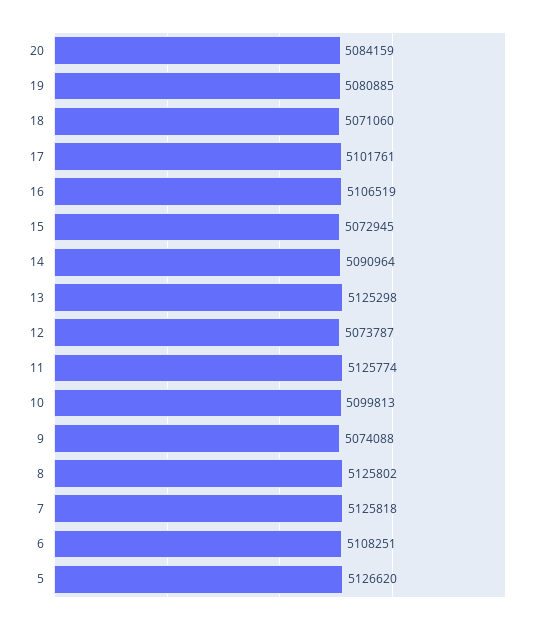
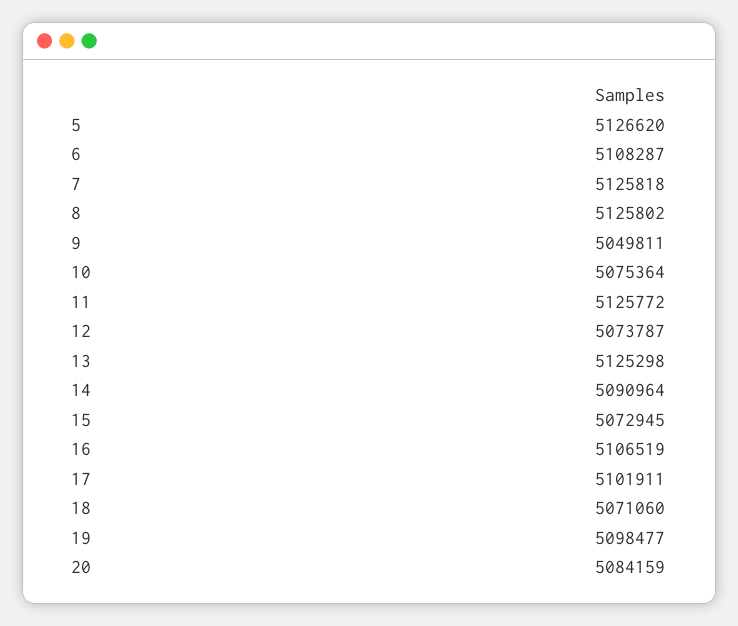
  {
    "20": 5084159,
-   "19": 5080885,
+   "19": 5098477,
    "18": 5071060,
-   "17": 5101761,
+   "17": 5101911,
    "16": 5106519,
    "15": 5072945,
    "14": 5090964,
    "13": 5125298,
    "12": 5073787,
-   "11": 5125774,
+   "11": 5125772,
-   "10": 5099813,
+   "10": 5075364,
-   "9": 5074088,
+   "9": 5049811,
    "8": 5125802,
    "7": 5125818,
-   "6": 5108251,
+   "6": 5108287,
    "5": 5126620
  }

